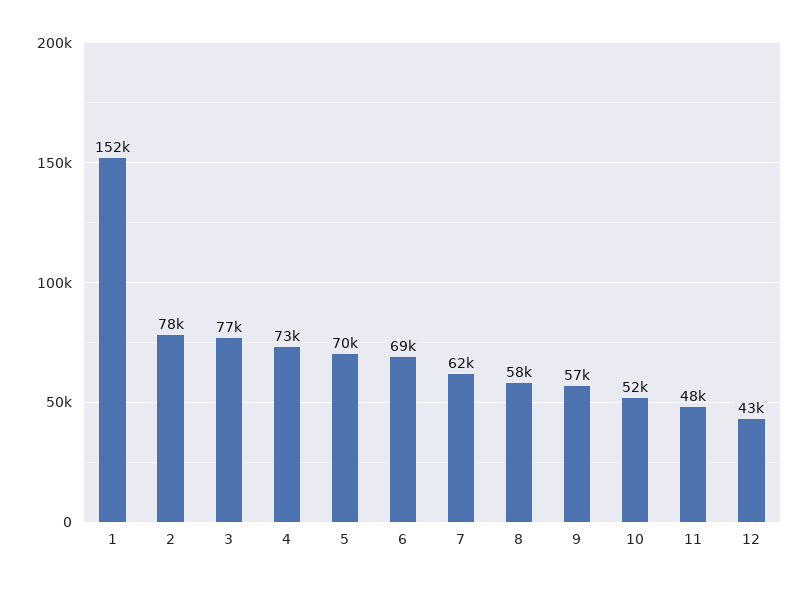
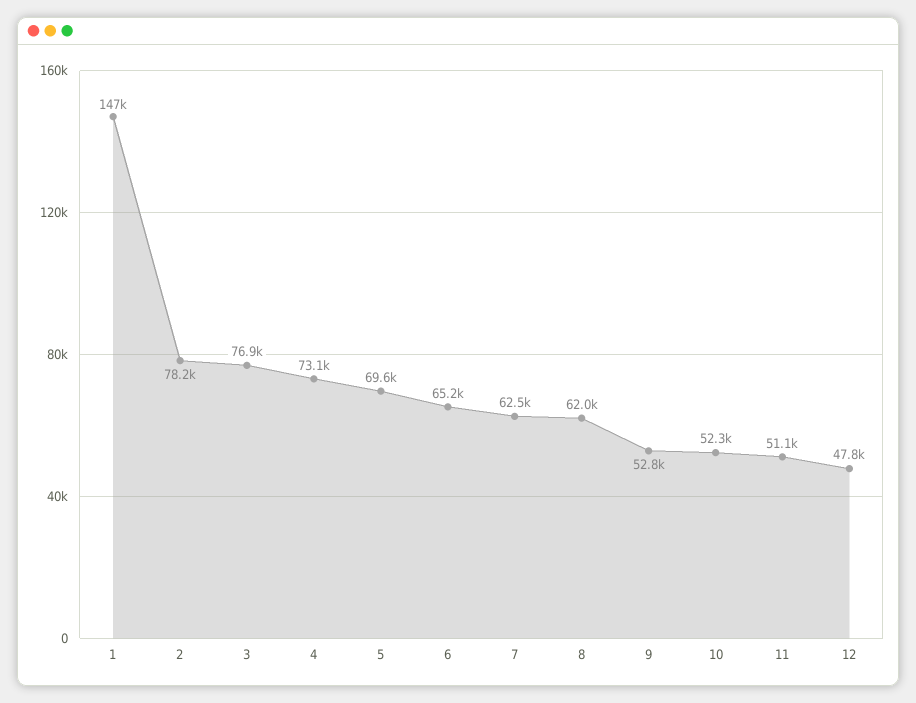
  {
-   "1": 152000,
+   "1": 147000,
    "2": 78200,
    "3": 76900,
    "4": 73100,
    "5": 69600,
-   "6": 69000,
+   "6": 65200,
    "7": 62500,
-   "8": 58000,
+   "8": 62000,
-   "9": 57000,
+   "9": 52800,
    "10": 52300,
-   "11": 48000,
+   "11": 51100,
-   "12": 43000
+   "12": 47800
  }

